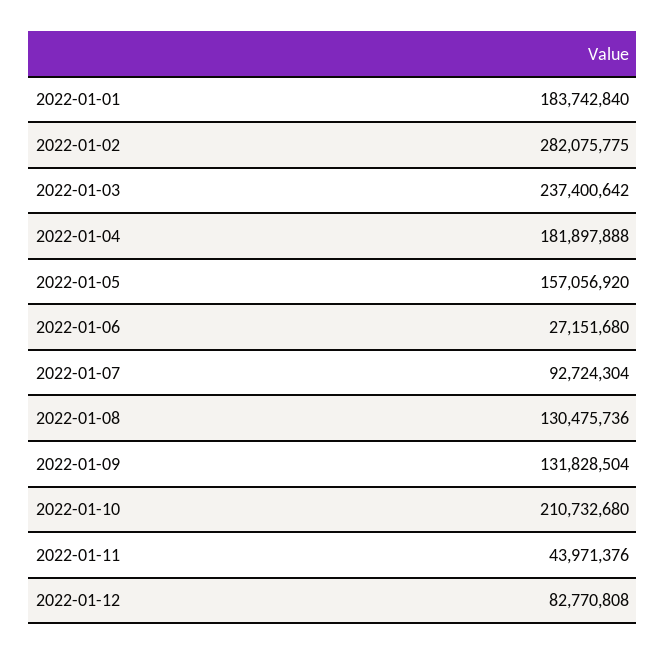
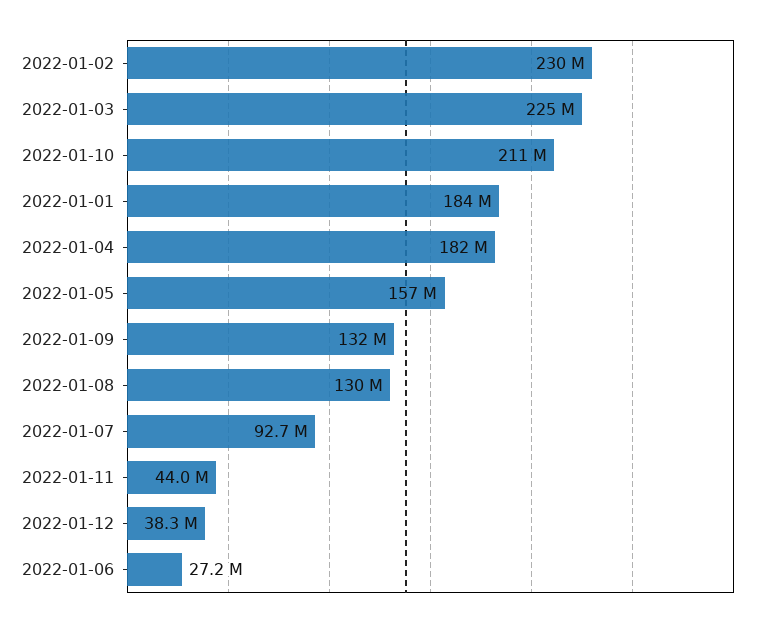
  {
    "2022-01-01": 183742840,
-   "2022-01-02": 282075775,
+   "2022-01-02": 230000000,
-   "2022-01-03": 237400642,
+   "2022-01-03": 225000000,
    "2022-01-04": 181897888,
    "2022-01-05": 157056920,
    "2022-01-06": 27151680,
    "2022-01-07": 92724304,
    "2022-01-08": 130475736,
    "2022-01-09": 131828504,
    "2022-01-10": 210732680,
    "2022-01-11": 43971376,
-   "2022-01-12": 82770808
+   "2022-01-12": 38300000
  }

